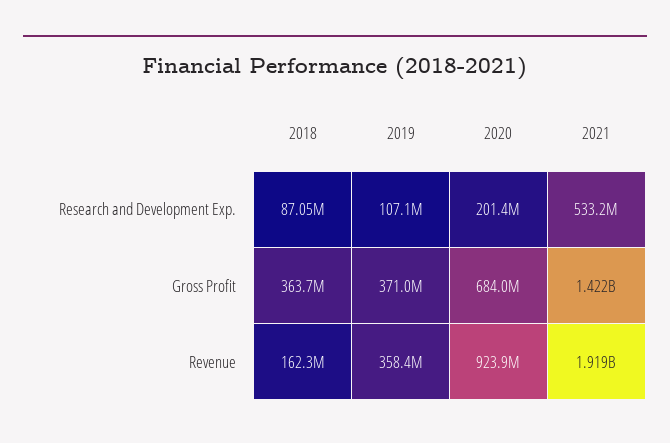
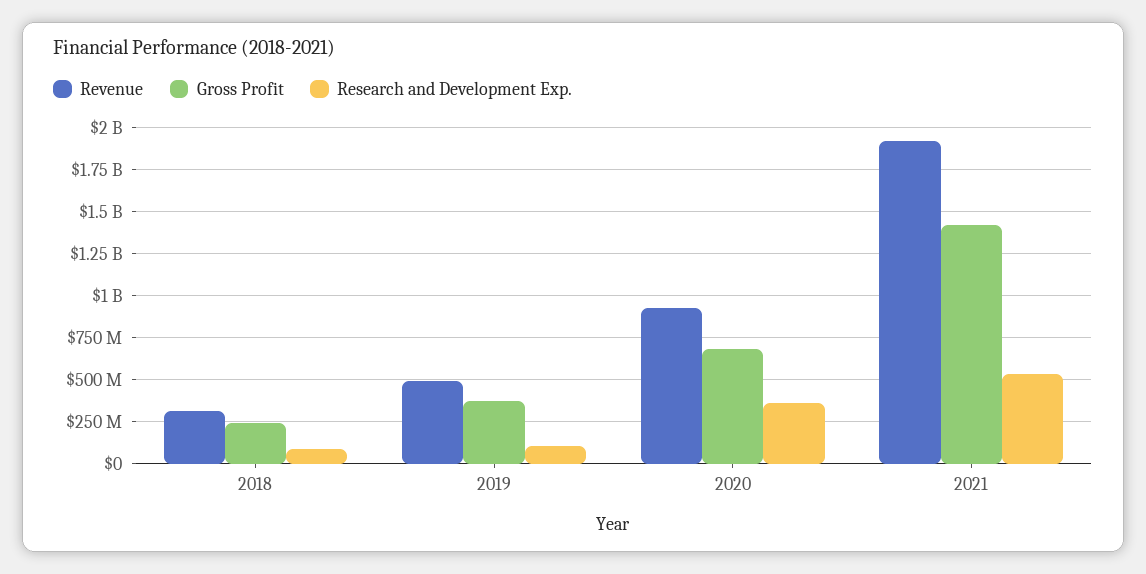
  {
    "Research and Development Exp.": {
      "2018": 87050000,
      "2019": 107100000,
-     "2020": 201400000,
+     "2020": 350000000,
      "2021": 533200000
    },
    "Gross Profit": {
-     "2018": 363700000,
+     "2018": 250000000,
      "2019": 371000000,
      "2020": 684000000,
      "2021": 1422000000
    },
    "Revenue": {
-     "2018": 162300000,
+     "2018": 300000000,
-     "2019": 358400000,
+     "2019": 500000000,
      "2020": 923900000,
      "2021": 1919000000
    }
  }

